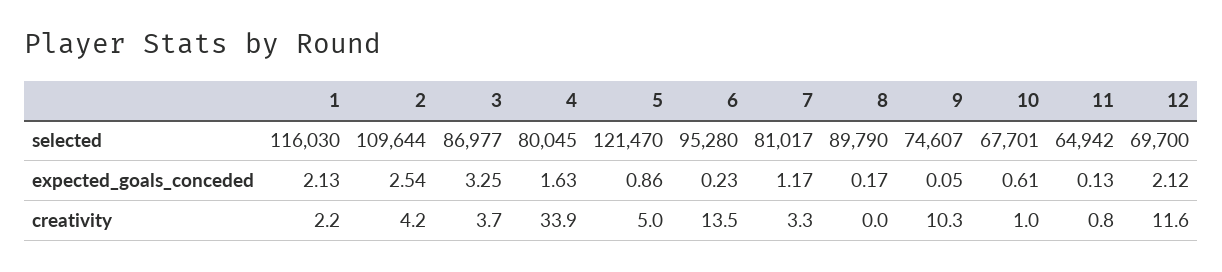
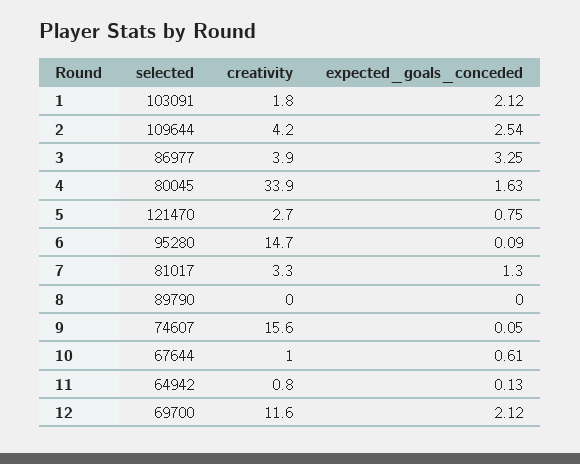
  {
    "1": {
-     "selected": 116030,
+     "selected": 103091,
-     "expected_goals_conceded": 2.13,
+     "expected_goals_conceded": 2.12,
-     "creativity": 2.2
+     "creativity": 1.8
    },
    "2": {
      "selected": 109644,
      "expected_goals_conceded": 2.54,
      "creativity": 4.2
    },
    "3": {
      "selected": 86977,
      "expected_goals_conceded": 3.25,
-     "creativity": 3.7
+     "creativity": 3.9
    },
    "4": {
      "selected": 80045,
      "expected_goals_conceded": 1.63,
      "creativity": 33.9
    },
    "5": {
      "selected": 121470,
-     "expected_goals_conceded": 0.86,
+     "expected_goals_conceded": 0.75,
-     "creativity": 5
+     "creativity": 2.7
    },
    "6": {
      "selected": 95280,
-     "expected_goals_conceded": 0.23,
+     "expected_goals_conceded": 0.09,
-     "creativity": 13.5
+     "creativity": 14.7
    },
    "7": {
      "selected": 81017,
-     "expected_goals_conceded": 1.17,
+     "expected_goals_conceded": 1.3,
      "creativity": 3.3
    },
    "8": {
      "selected": 89790,
-     "expected_goals_conceded": 0.17,
+     "expected_goals_conceded": 0,
      "creativity": 0
    },
    "9": {
      "selected": 74607,
      "expected_goals_conceded": 0.05,
-     "creativity": 10.3
+     "creativity": 15.6
    },
    "10": {
-     "selected": 67701,
+     "selected": 67644,
      "expected_goals_conceded": 0.61,
      "creativity": 1
    },
    "11": {
      "selected": 64942,
      "expected_goals_conceded": 0.13,
      "creativity": 0.8
    },
    "12": {
      "selected": 69700,
      "expected_goals_conceded": 2.12,
      "creativity": 11.6
    }
  }

